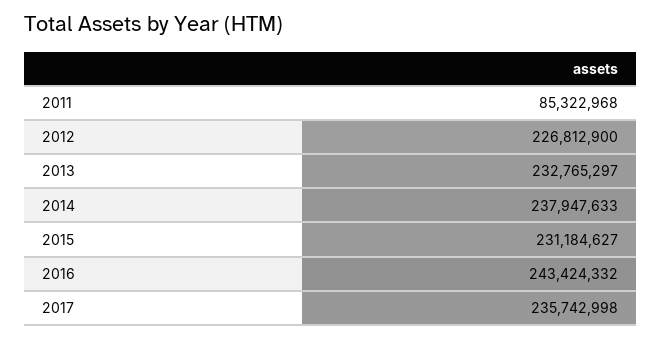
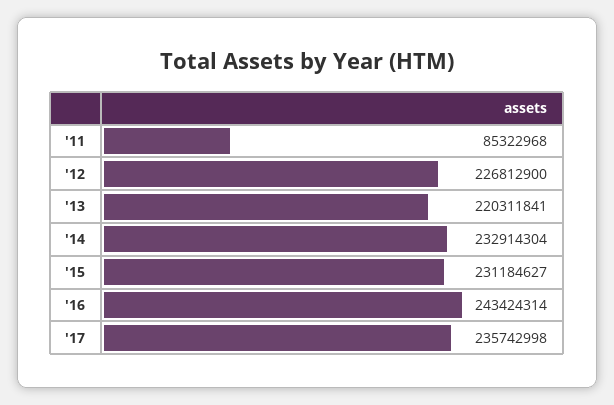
  {
    "2011": 85322968,
    "2012": 226812900,
-   "2013": 232765297,
+   "2013": 220311841,
-   "2014": 237947633,
+   "2014": 232914304,
    "2015": 231184627,
-   "2016": 243424332,
+   "2016": 243424314,
    "2017": 235742998
  }

